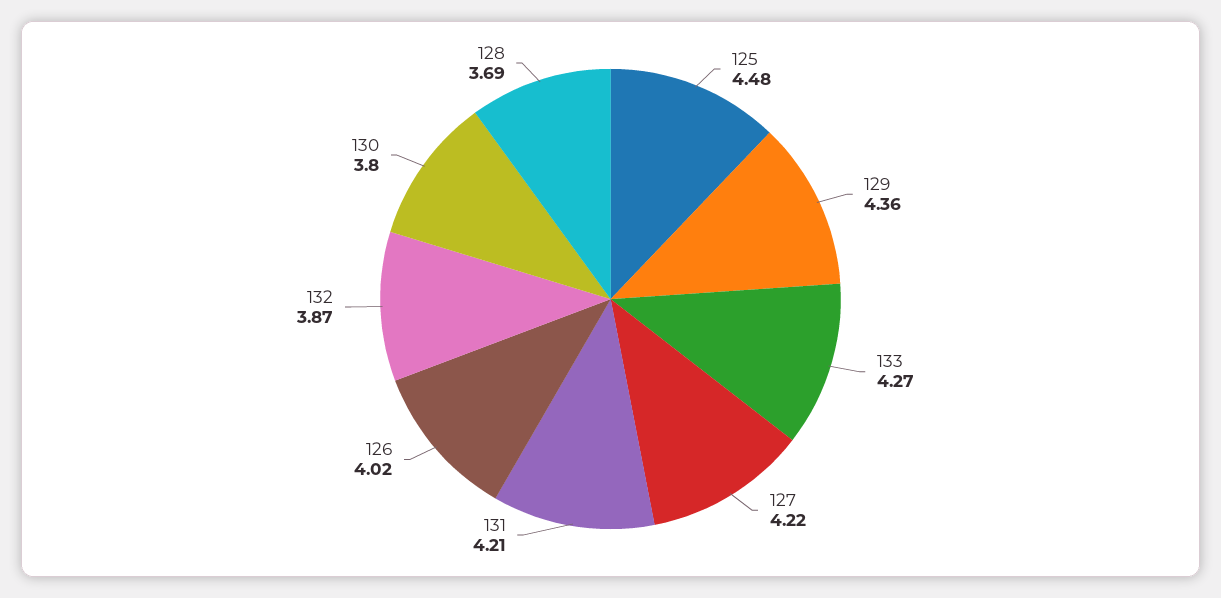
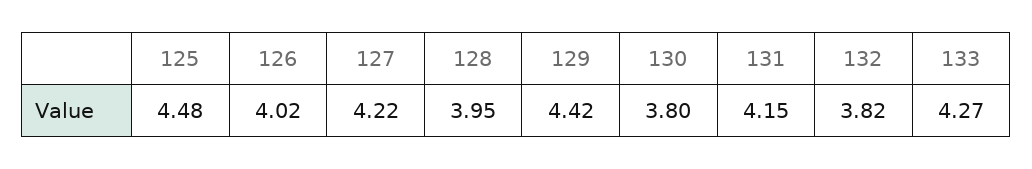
  {
    "125": 4.48,
-   "129": 4.36,
+   "129": 4.42,
    "133": 4.27,
    "127": 4.22,
-   "131": 4.21,
+   "131": 4.15,
    "126": 4.02,
-   "132": 3.87,
+   "132": 3.82,
    "130": 3.8,
-   "128": 3.69
+   "128": 3.95
  }

